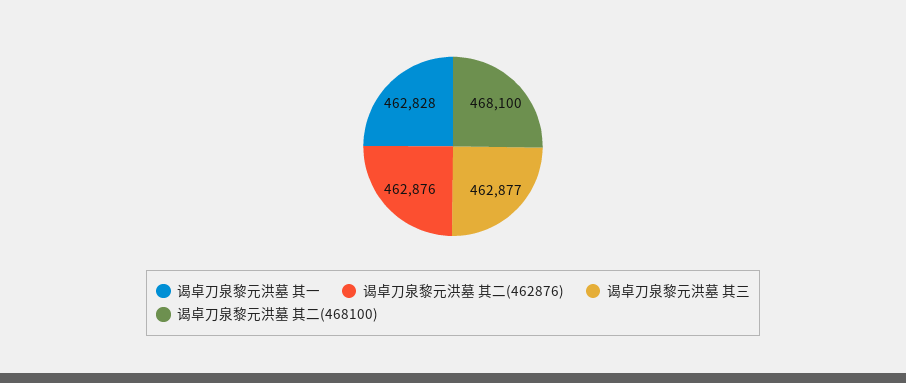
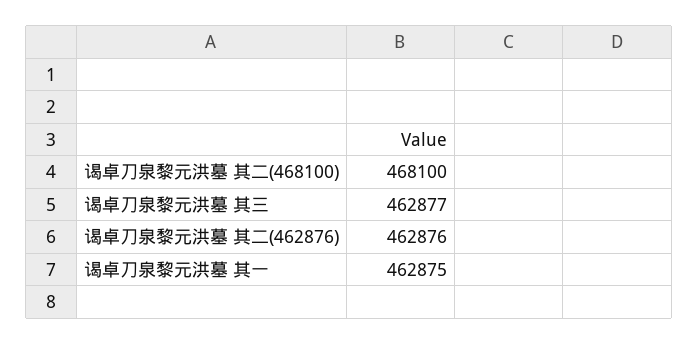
  {
-   "谒卓刀泉黎元洪墓 其一": 462828,
+   "谒卓刀泉黎元洪墓 其一": 462875,
    "谒卓刀泉黎元洪墓 其二(462876)": 462876,
    "谒卓刀泉黎元洪墓 其三": 462877,
    "谒卓刀泉黎元洪墓 其二(468100)": 468100
  }

